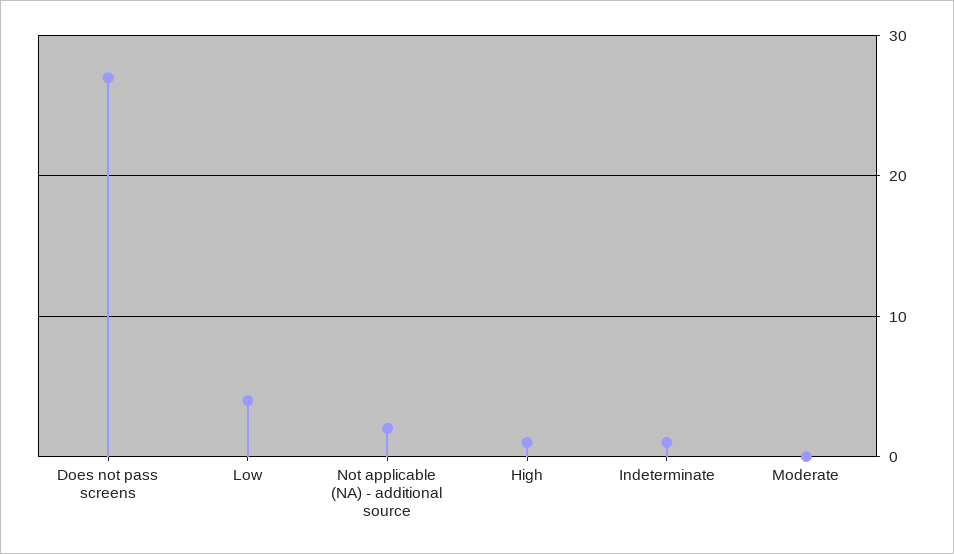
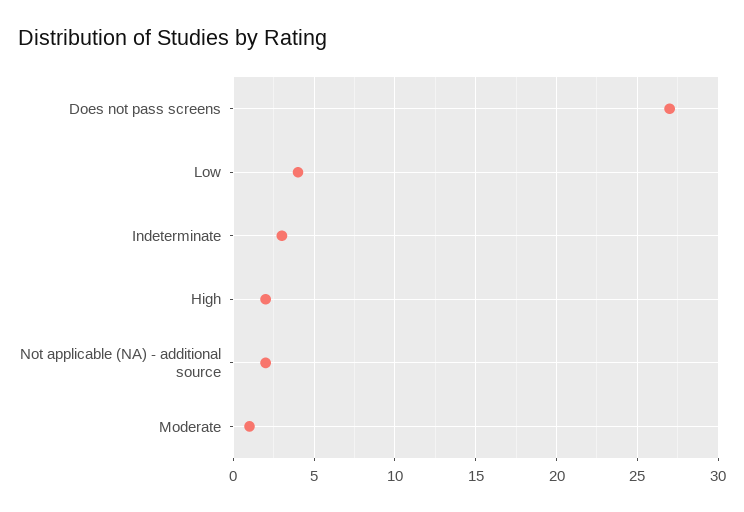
  {
    "Does not pass screens": 27,
    "Low": 4,
    "Not applicable (NA) - additional source": 2,
-   "High": 1,
+   "High": 2,
-   "Indeterminate": 1,
+   "Indeterminate": 3,
-   "Moderate": 0
+   "Moderate": 1
  }

